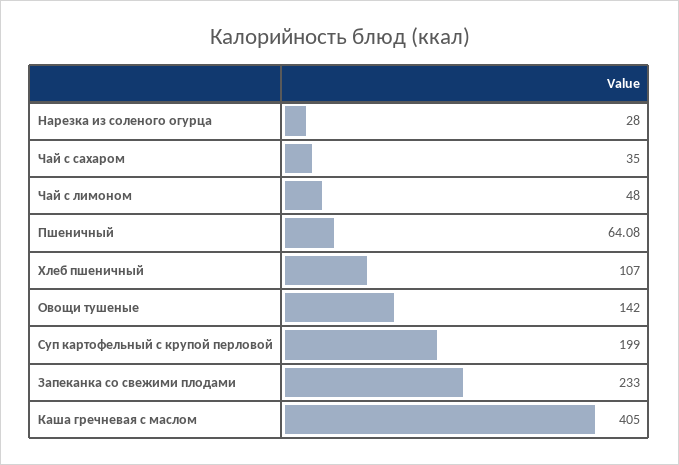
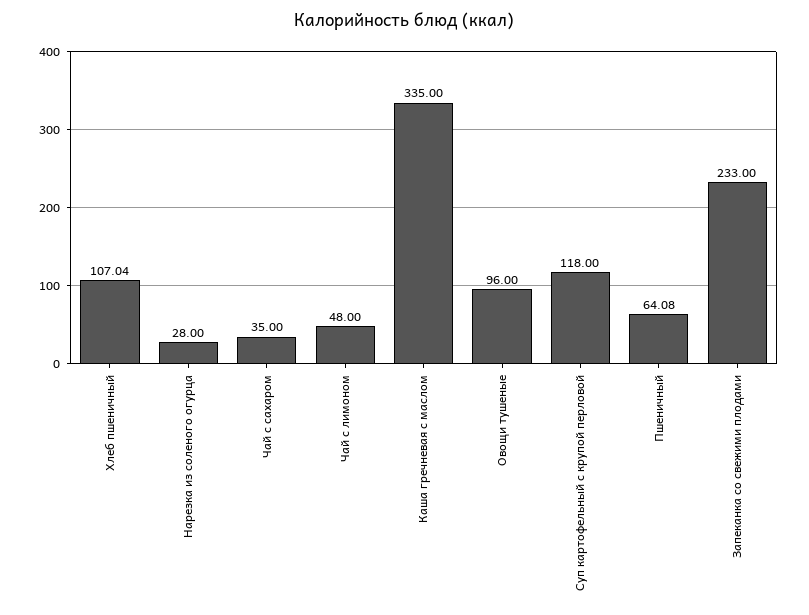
  {
    "Нарезка из соленого огурца": 28,
    "Чай с сахаром": 35,
    "Чай с лимоном": 48,
    "Пшеничный": 64.08,
-   "Хлеб пшеничный": 107,
+   "Хлеб пшеничный": 107.04,
-   "Овощи тушеные": 142,
+   "Овощи тушеные": 96,
-   "Суп картофельный с крупой перловой": 199,
+   "Суп картофельный с крупой перловой": 118,
    "Запеканка со свежими плодами": 233,
-   "Каша гречневая с маслом": 405
+   "Каша гречневая с маслом": 335
  }

